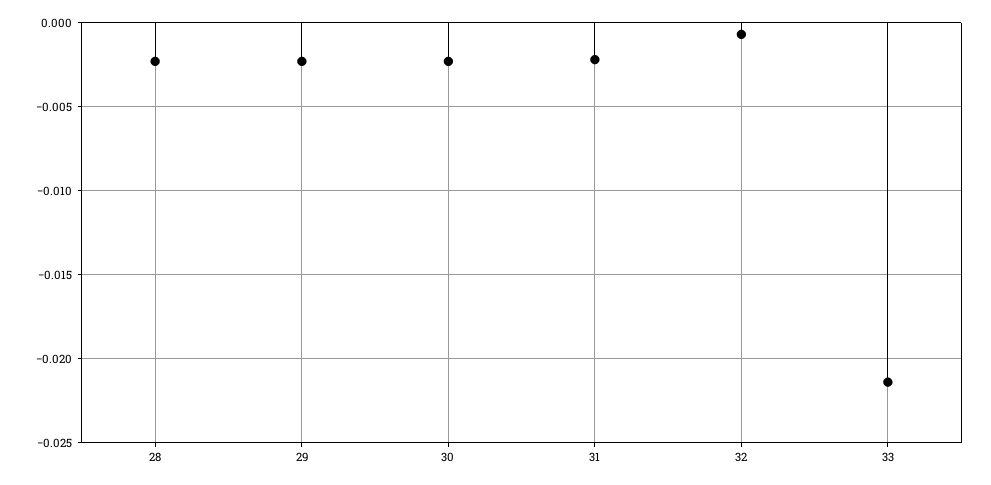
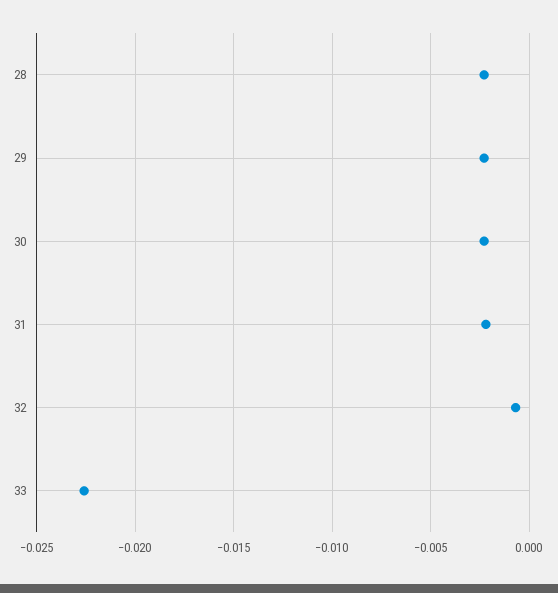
  {
    "28": -0.0025,
    "29": -0.0025,
    "30": -0.0025,
    "31": -0.002,
    "32": -0.0005,
-   "33": -0.0215
+   "33": -0.0225
  }

